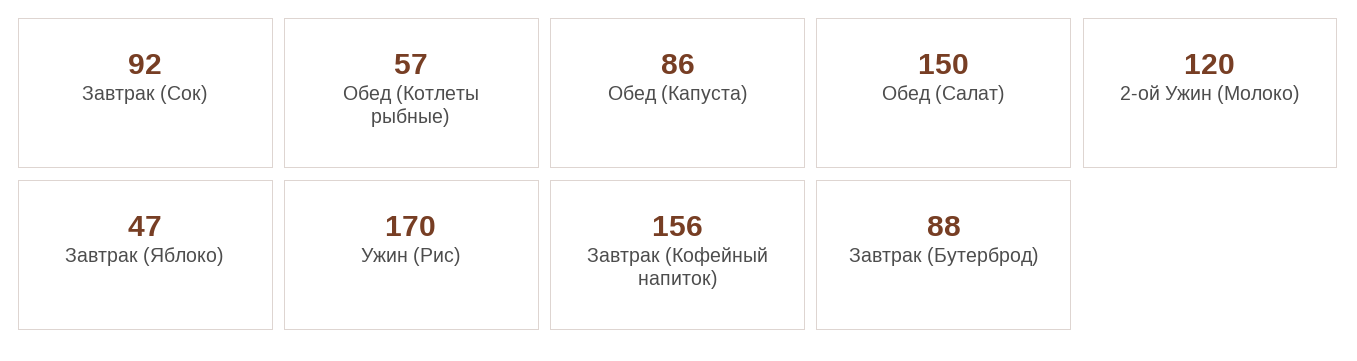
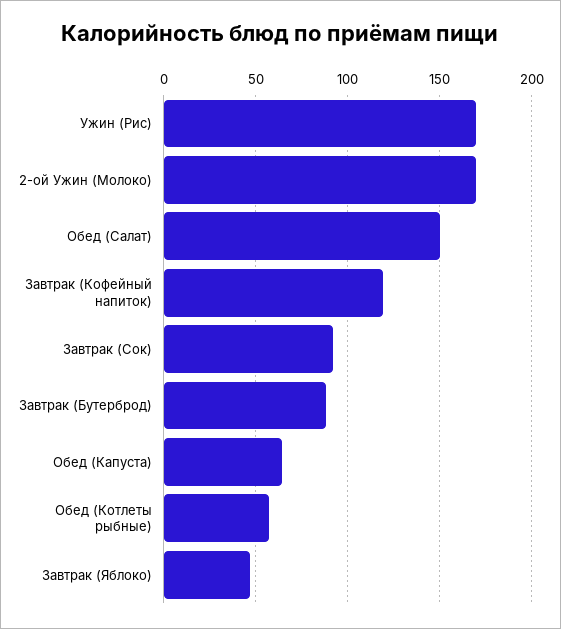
  {
    "Завтрак (Сок)": 92,
    "Обед (Котлеты рыбные)": 57,
-   "Обед (Капуста)": 86,
+   "Обед (Капуста)": 65,
    "Обед (Салат)": 150,
-   "2-ой Ужин (Молоко)": 120,
+   "2-ой Ужин (Молоко)": 170,
    "Завтрак (Яблоко)": 47,
    "Ужин (Рис)": 170,
-   "Завтрак (Кофейный напиток)": 156,
+   "Завтрак (Кофейный напиток)": 120,
    "Завтрак (Бутерброд)": 88
  }

